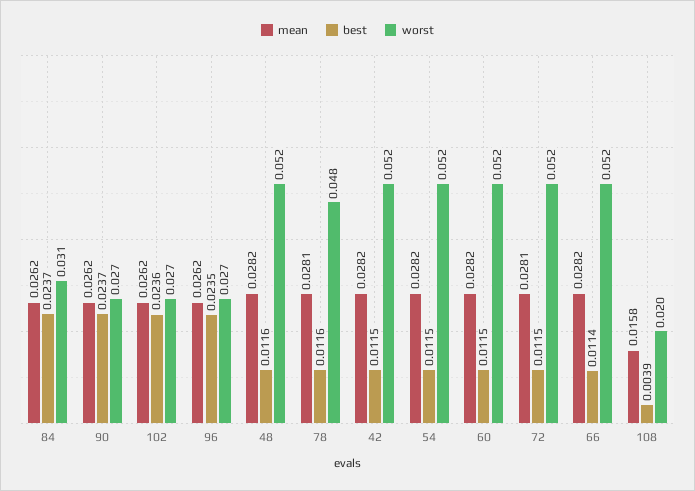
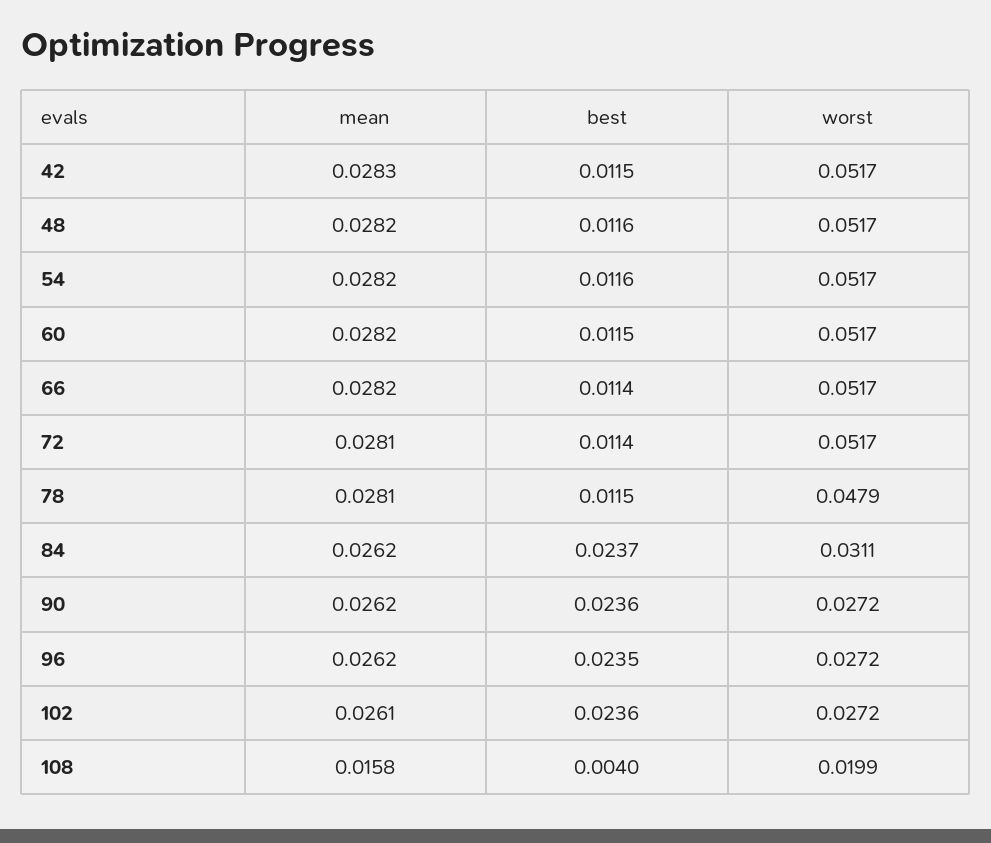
  {
    "mean": {
      "84": 0.0262,
      "90": 0.0262,
-     "102": 0.0262,
+     "102": 0.0261,
      "96": 0.0262,
      "48": 0.0282,
      "78": 0.0281,
-     "42": 0.0282,
+     "42": 0.0283,
      "54": 0.0282,
      "60": 0.0282,
      "72": 0.0281,
      "66": 0.0282,
      "108": 0.0158
    },
    "best": {
      "84": 0.0237,
-     "90": 0.0237,
+     "90": 0.0236,
      "102": 0.0236,
      "96": 0.0235,
      "48": 0.0116,
-     "78": 0.0116,
+     "78": 0.0115,
      "42": 0.0115,
-     "54": 0.0115,
+     "54": 0.0116,
      "60": 0.0115,
-     "72": 0.0115,
+     "72": 0.0114,
      "66": 0.0114,
-     "108": 0.0039
+     "108": 0.004
    },
    "worst": {
      "84": 0.0311,
      "90": 0.0272,
      "102": 0.0272,
      "96": 0.0272,
      "48": 0.0517,
      "78": 0.0479,
      "42": 0.0517,
      "54": 0.0517,
      "60": 0.0517,
      "72": 0.0517,
      "66": 0.0517,
      "108": 0.0199
    }
  }

